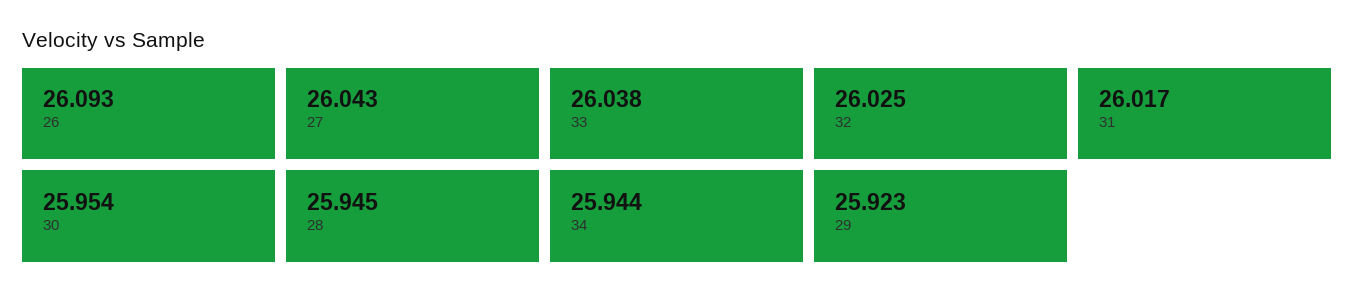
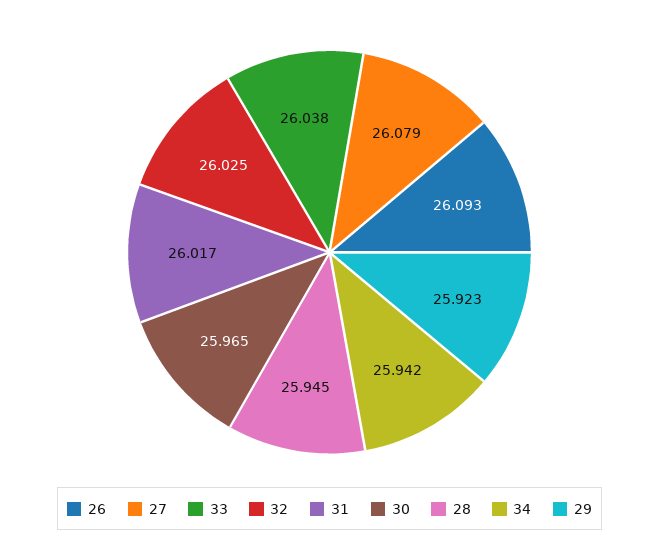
  {
    "26": 26.093,
-   "27": 26.043,
+   "27": 26.079,
    "33": 26.038,
    "32": 26.025,
    "31": 26.017,
-   "30": 25.954,
+   "30": 25.965,
    "28": 25.945,
-   "34": 25.944,
+   "34": 25.942,
    "29": 25.923
  }

